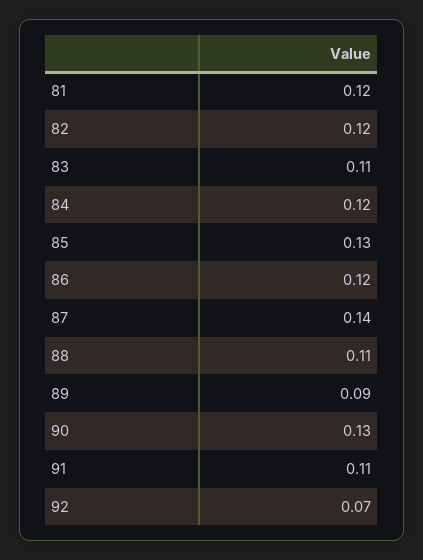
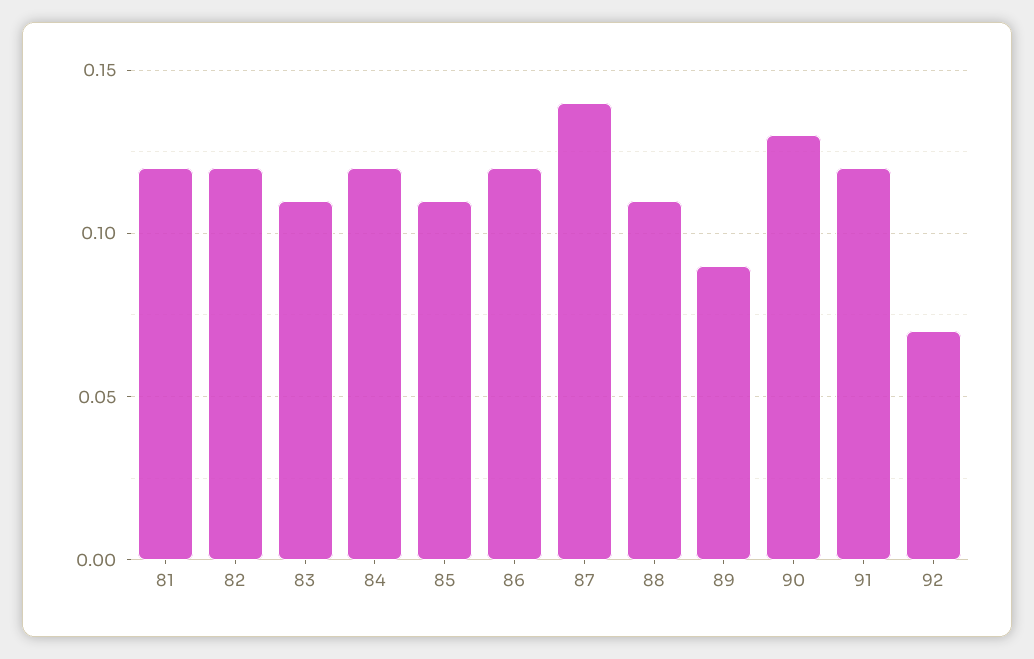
  {
    "81": 0.12,
    "82": 0.12,
    "83": 0.11,
    "84": 0.12,
-   "85": 0.13,
+   "85": 0.11,
    "86": 0.12,
    "87": 0.14,
    "88": 0.11,
    "89": 0.09,
    "90": 0.13,
-   "91": 0.11,
+   "91": 0.12,
    "92": 0.07
  }

